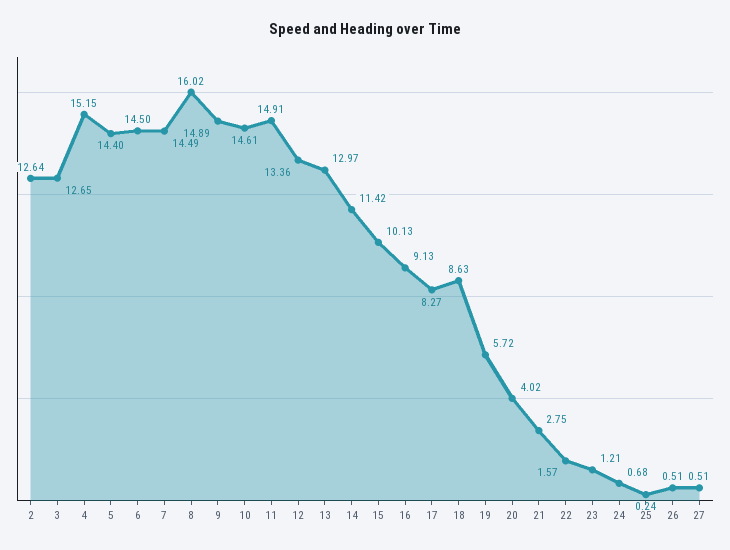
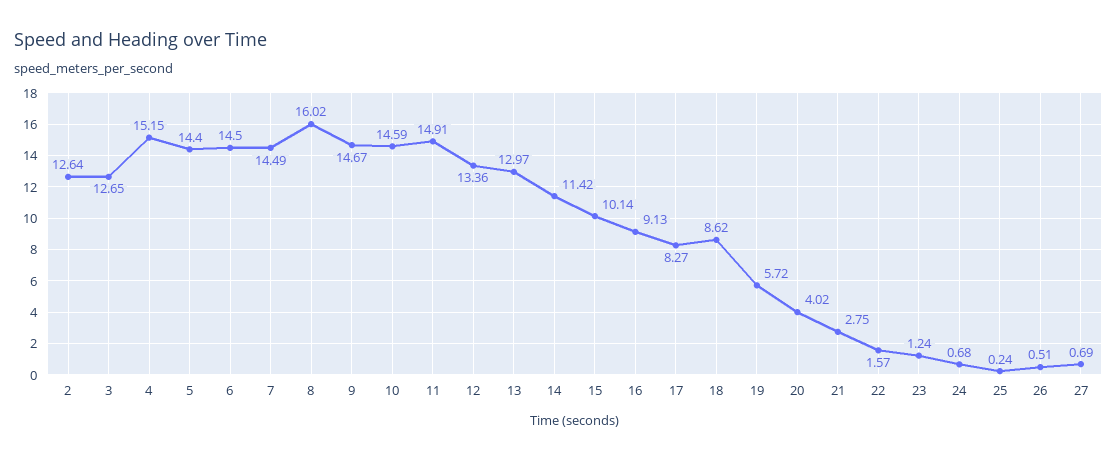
  {
    "2": 12.64,
    "3": 12.65,
    "4": 15.15,
    "5": 14.4,
    "6": 14.5,
    "7": 14.49,
    "8": 16.02,
-   "9": 14.89,
+   "9": 14.67,
-   "10": 14.61,
+   "10": 14.59,
    "11": 14.91,
    "12": 13.36,
    "13": 12.97,
    "14": 11.42,
-   "15": 10.13,
+   "15": 10.14,
    "16": 9.13,
    "17": 8.27,
-   "18": 8.63,
+   "18": 8.62,
    "19": 5.72,
    "20": 4.02,
    "21": 2.75,
    "22": 1.57,
-   "23": 1.21,
+   "23": 1.24,
    "24": 0.68,
    "25": 0.24,
    "26": 0.51,
-   "27": 0.51
+   "27": 0.69
  }

